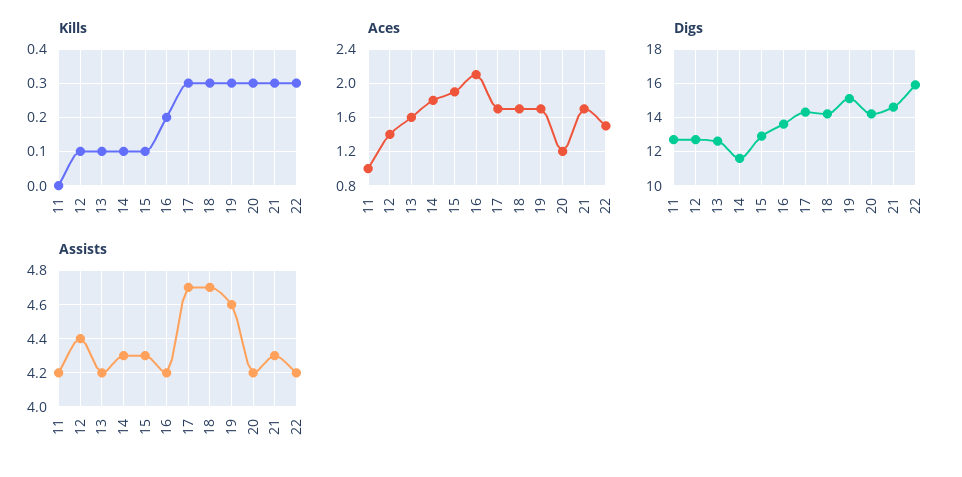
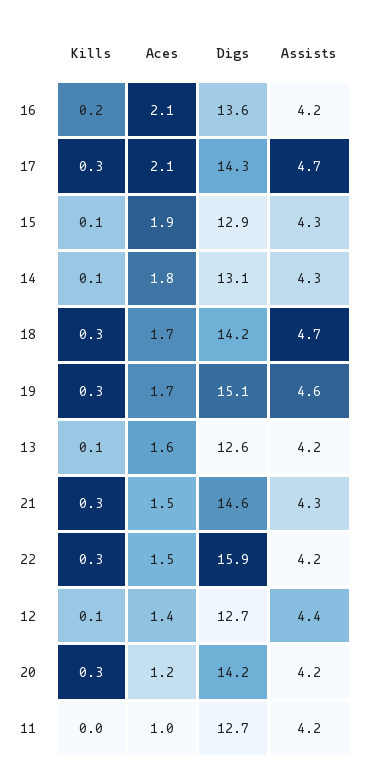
  {
    "Kills": {
      "11": 0,
      "12": 0.1,
      "13": 0.1,
      "14": 0.1,
      "15": 0.1,
      "16": 0.2,
      "17": 0.3,
      "18": 0.3,
      "19": 0.3,
      "20": 0.3,
      "21": 0.3,
      "22": 0.3
    },
    "Aces": {
      "11": 1,
      "12": 1.4,
      "13": 1.6,
      "14": 1.8,
      "15": 1.9,
      "16": 2.1,
-     "17": 1.7,
+     "17": 2.1,
      "18": 1.7,
      "19": 1.7,
      "20": 1.2,
-     "21": 1.7,
+     "21": 1.5,
      "22": 1.5
    },
    "Digs": {
      "11": 12.7,
      "12": 12.7,
      "13": 12.6,
-     "14": 11.5,
+     "14": 13.1,
      "15": 12.9,
      "16": 13.6,
      "17": 14.3,
      "18": 14.2,
      "19": 15.1,
      "20": 14.2,
      "21": 14.6,
      "22": 15.9
    },
    "Assists": {
      "11": 4.2,
      "12": 4.4,
      "13": 4.2,
      "14": 4.3,
      "15": 4.3,
      "16": 4.2,
      "17": 4.7,
      "18": 4.7,
      "19": 4.6,
      "20": 4.2,
      "21": 4.3,
      "22": 4.2
    }
  }

